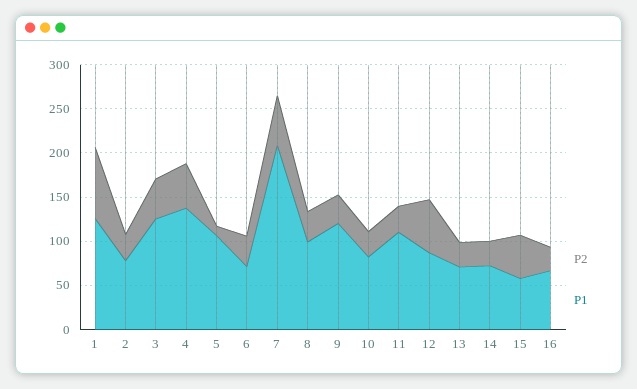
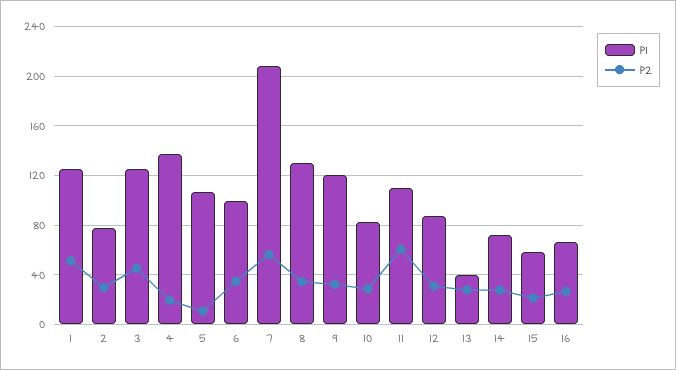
  {
    "P2": {
-     "1": 80,
+     "1": 50,
      "2": 30,
      "3": 45,
-     "4": 50,
+     "4": 20,
      "5": 10,
      "6": 35,
      "7": 55,
      "8": 35,
      "9": 30,
      "10": 30,
-     "11": 30,
+     "11": 60,
-     "12": 60,
+     "12": 30,
      "13": 30,
      "14": 30,
-     "15": 50,
+     "15": 20,
      "16": 25
    },
    "P1": {
      "1": 125,
      "2": 80,
      "3": 125,
      "4": 140,
      "5": 105,
-     "6": 70,
+     "6": 100,
      "7": 210,
-     "8": 100,
+     "8": 130,
      "9": 120,
      "10": 80,
      "11": 110,
      "12": 85,
-     "13": 70,
+     "13": 40,
      "14": 70,
      "15": 60,
      "16": 65
    }
  }

